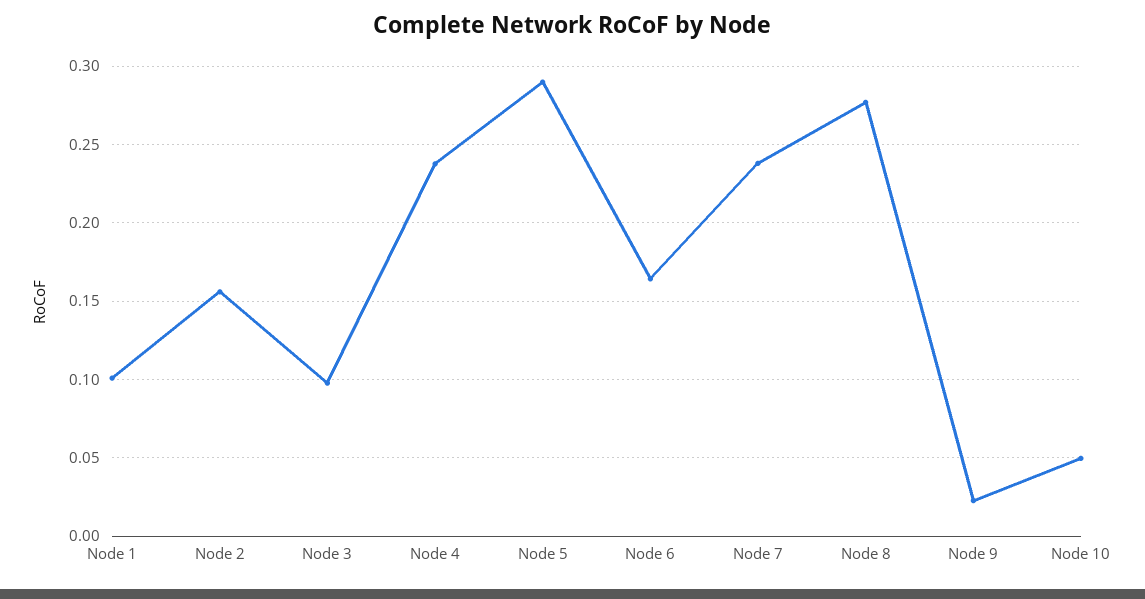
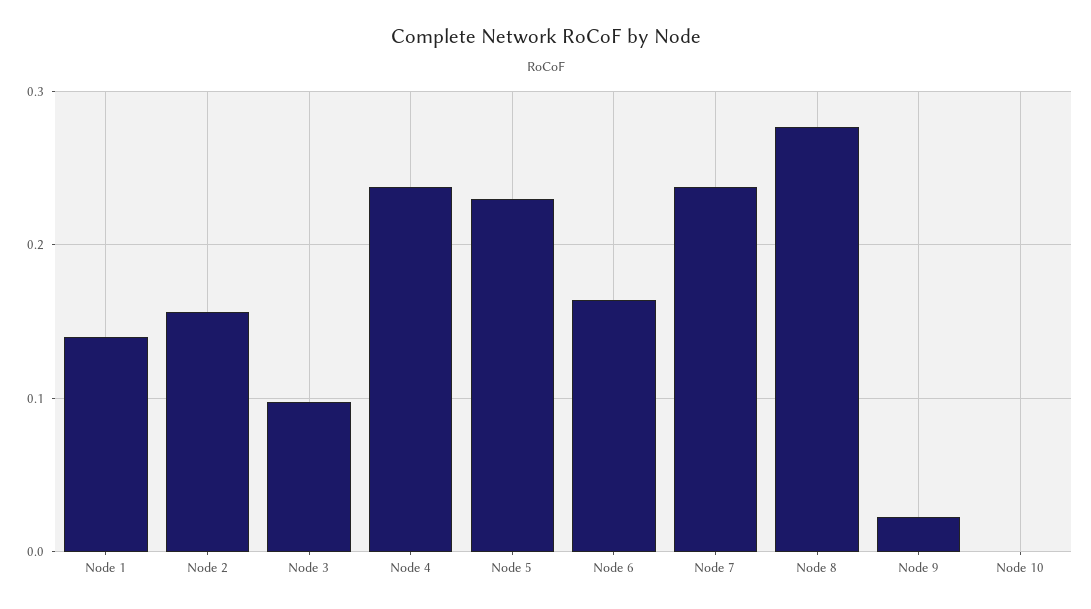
  {
-   "Node 1": 0.1,
+   "Node 1": 0.14,
    "Node 2": 0.155,
    "Node 3": 0.1,
    "Node 4": 0.24,
-   "Node 5": 0.29,
+   "Node 5": 0.23,
    "Node 6": 0.165,
    "Node 7": 0.24,
    "Node 8": 0.275,
    "Node 9": 0.025,
-   "Node 10": 0.05
+   "Node 10": 0
  }

